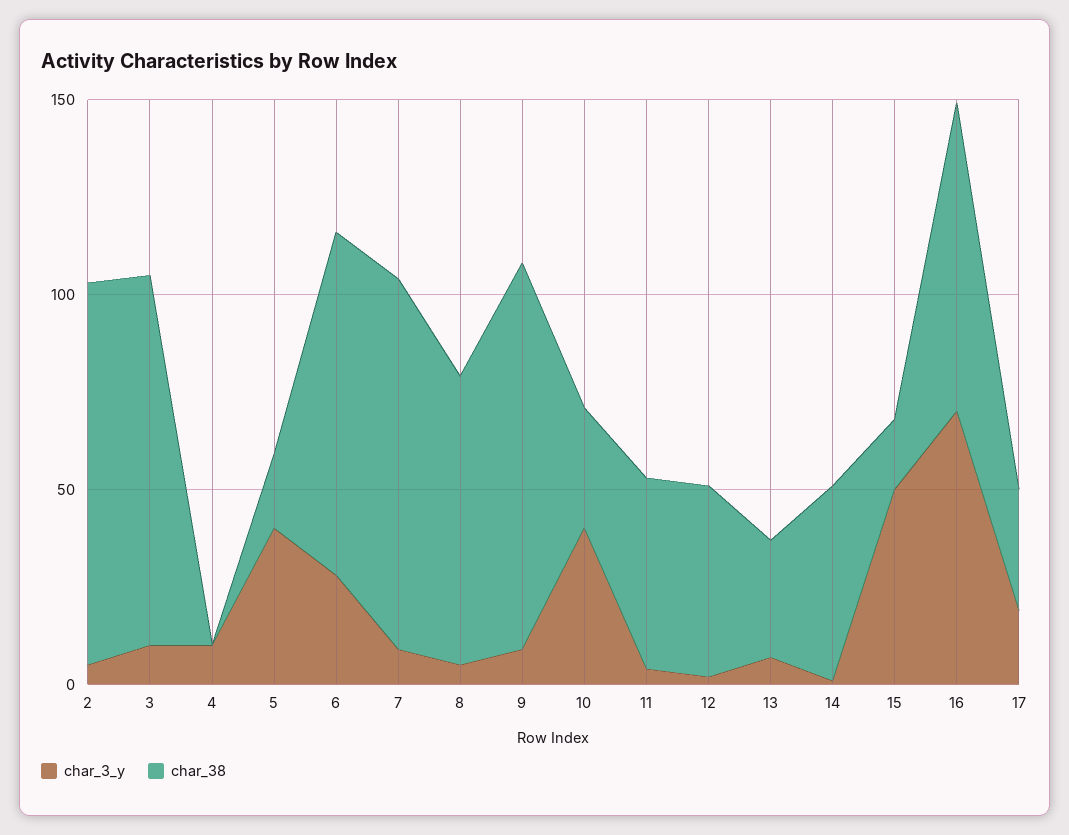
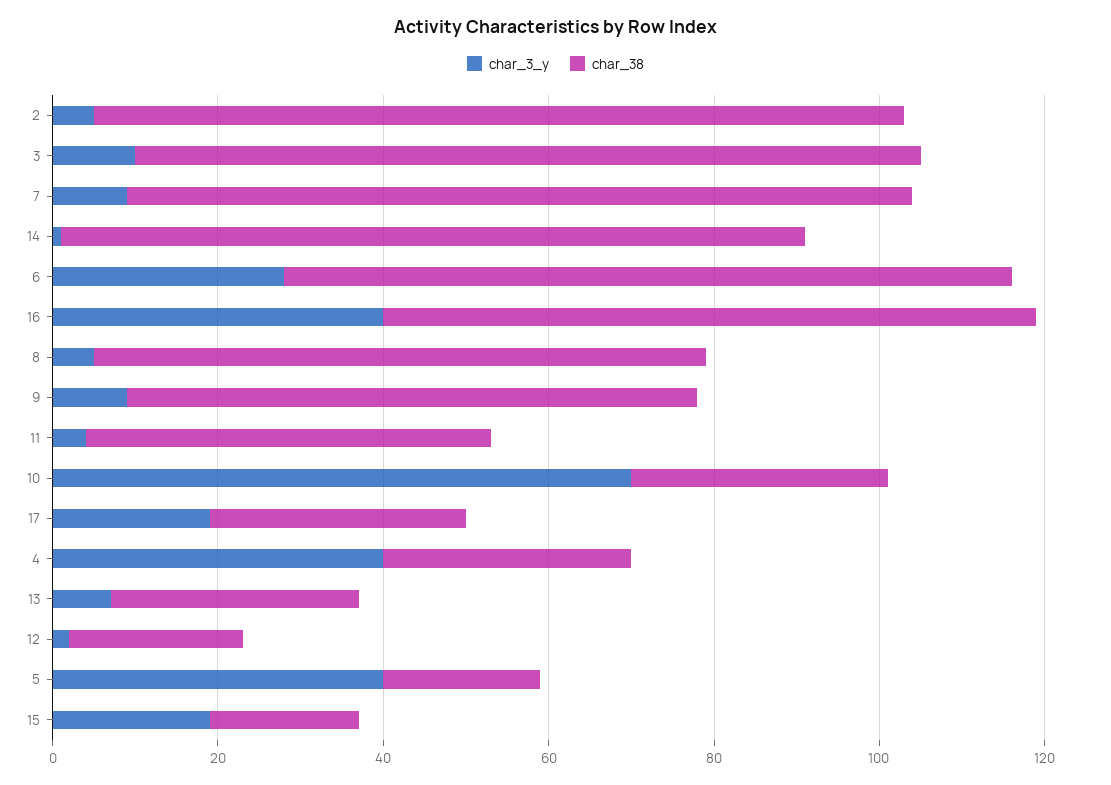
  {
    "char_3_y": {
      "2": 5,
      "3": 10,
-     "4": 10,
+     "4": 40,
      "5": 40,
      "6": 30,
      "7": 10,
      "8": 5,
      "9": 10,
-     "10": 40,
+     "10": 70,
      "11": 5,
      "12": 0,
      "13": 5,
      "14": 0,
-     "15": 50,
+     "15": 20,
-     "16": 70,
+     "16": 40,
      "17": 20
    },
    "char_38": {
      "2": 100,
      "3": 95,
-     "4": 0,
+     "4": 30,
      "5": 20,
      "6": 90,
      "7": 95,
      "8": 75,
-     "9": 100,
+     "9": 70,
      "10": 30,
      "11": 50,
-     "12": 50,
+     "12": 20,
      "13": 30,
-     "14": 50,
+     "14": 90,
      "15": 20,
      "16": 80,
      "17": 30
    }
  }

